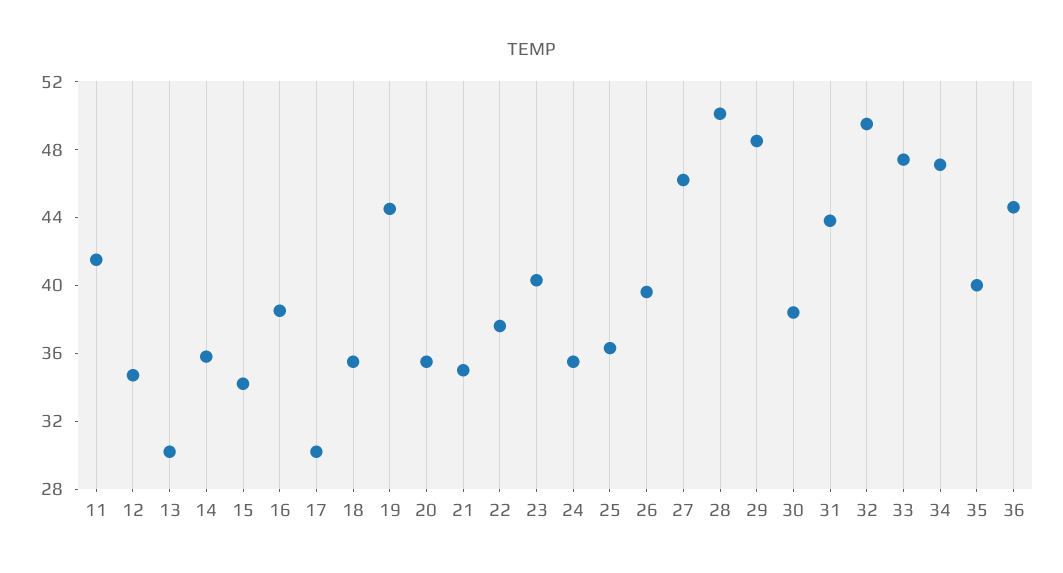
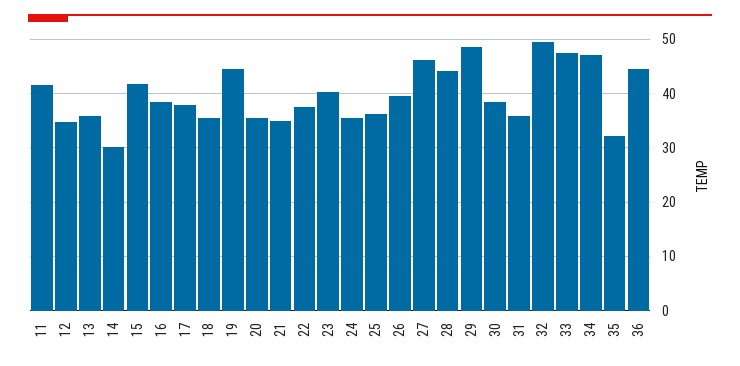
  {
    "11": 42,
    "12": 35,
-   "13": 30,
+   "13": 36,
-   "14": 36,
+   "14": 30,
-   "15": 34,
+   "15": 42,
    "16": 39,
-   "17": 30,
+   "17": 38,
    "18": 36,
    "19": 45,
    "20": 36,
    "21": 35,
    "22": 38,
    "23": 40,
    "24": 36,
    "25": 36,
    "26": 40,
    "27": 46,
-   "28": 50,
+   "28": 44,
    "29": 49,
    "30": 38,
-   "31": 44,
+   "31": 36,
    "32": 50,
    "33": 47,
    "34": 47,
-   "35": 40,
+   "35": 32,
    "36": 45
  }

